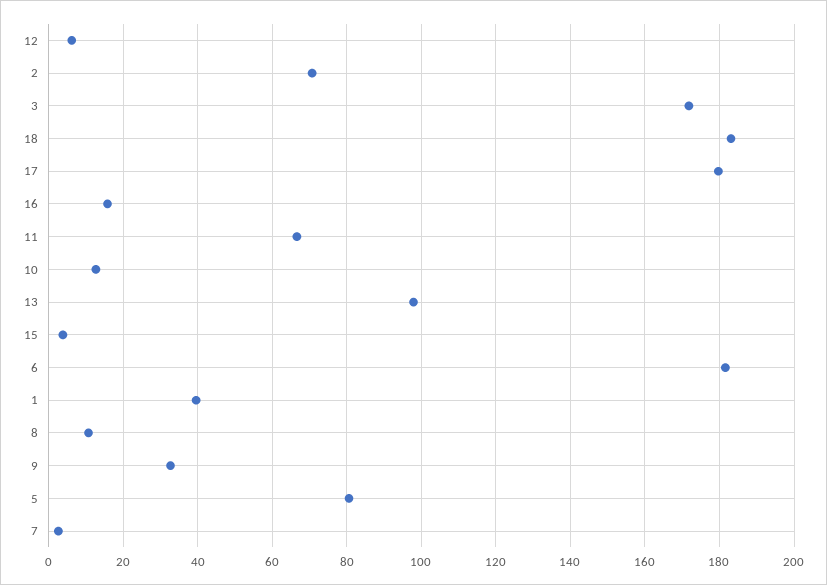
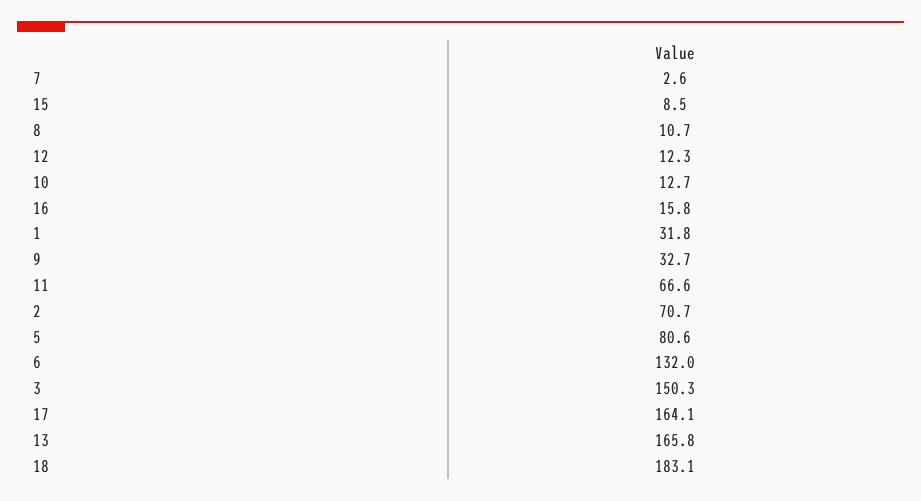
  {
-   "12": 6,
+   "12": 12.3,
    "2": 70.7,
-   "3": 172,
+   "3": 150.3,
    "18": 183.1,
-   "17": 180,
+   "17": 164.1,
    "16": 15.8,
    "11": 66.6,
    "10": 12.7,
-   "13": 98,
+   "13": 165.8,
-   "15": 4,
+   "15": 8.5,
-   "6": 182,
+   "6": 132,
-   "1": 40,
+   "1": 31.8,
    "8": 10.7,
    "9": 32.7,
    "5": 80.6,
    "7": 2.6
  }

